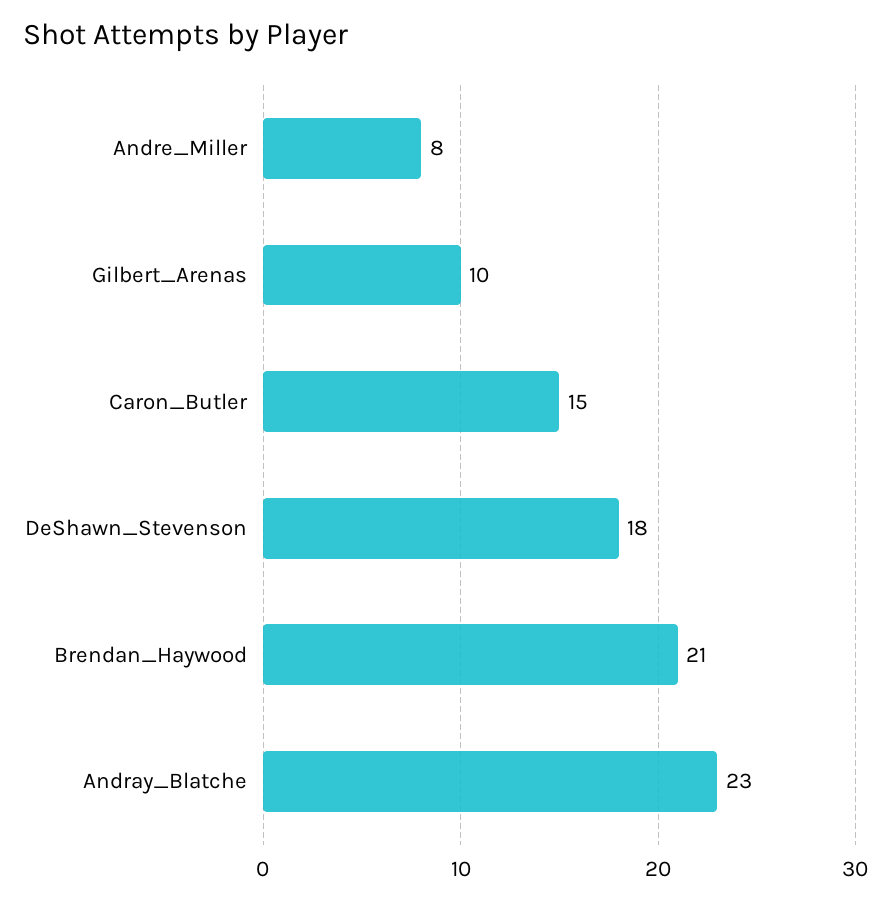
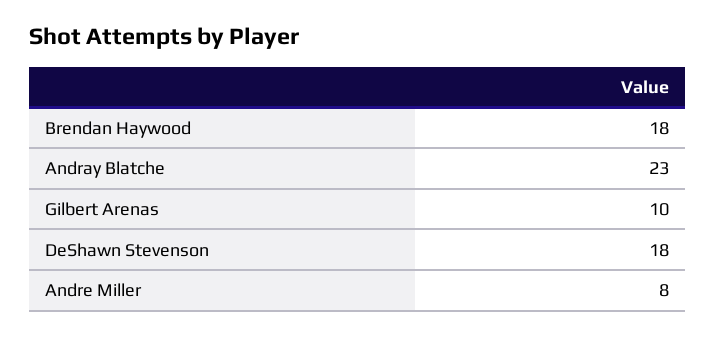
  {
    "Andre_Miller": 8,
    "Gilbert_Arenas": 10,
-   "Caron_Butler": 15,
    "DeShawn_Stevenson": 18,
-   "Brendan_Haywood": 21,
+   "Brendan_Haywood": 18,
    "Andray_Blatche": 23
  }

